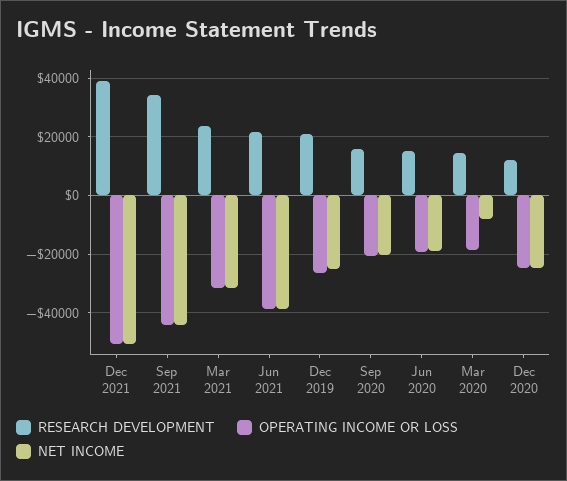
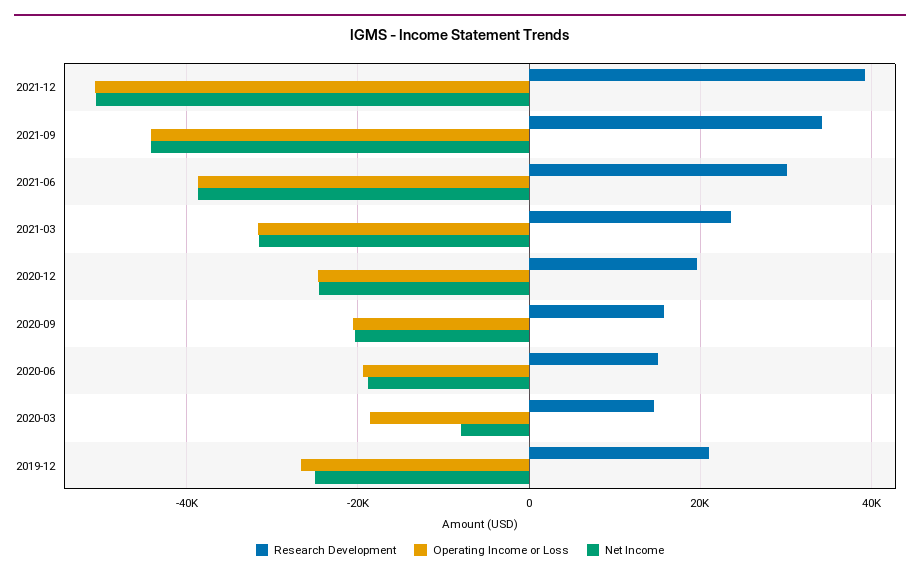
  {
    "RESEARCH DEVELOPMENT": {
      "Dec 2021": 40000,
      "Sep 2021": 34000,
      "Mar 2021": 24000,
-     "Jun 2021": 22500,
+     "Jun 2021": 30000,
      "Dec 2019": 22000,
      "Sep 2020": 16000,
      "Jun 2020": 16000,
      "Mar 2020": 14000,
-     "Dec 2020": 12500
+     "Dec 2020": 20000
    },
    "OPERATING INCOME OR LOSS": {
      "Dec 2021": -50000,
      "Sep 2021": -44000,
      "Mar 2021": -32000,
      "Jun 2021": -38000,
      "Dec 2019": -26000,
      "Sep 2020": -20000,
      "Jun 2020": -20000,
      "Mar 2020": -18000,
      "Dec 2020": -24000
    },
    "NET INCOME": {
      "Dec 2021": -50000,
      "Sep 2021": -44000,
      "Mar 2021": -32000,
      "Jun 2021": -38000,
      "Dec 2019": -26000,
      "Sep 2020": -20000,
      "Jun 2020": -18000,
      "Mar 2020": -8000,
      "Dec 2020": -24000
    }
  }

